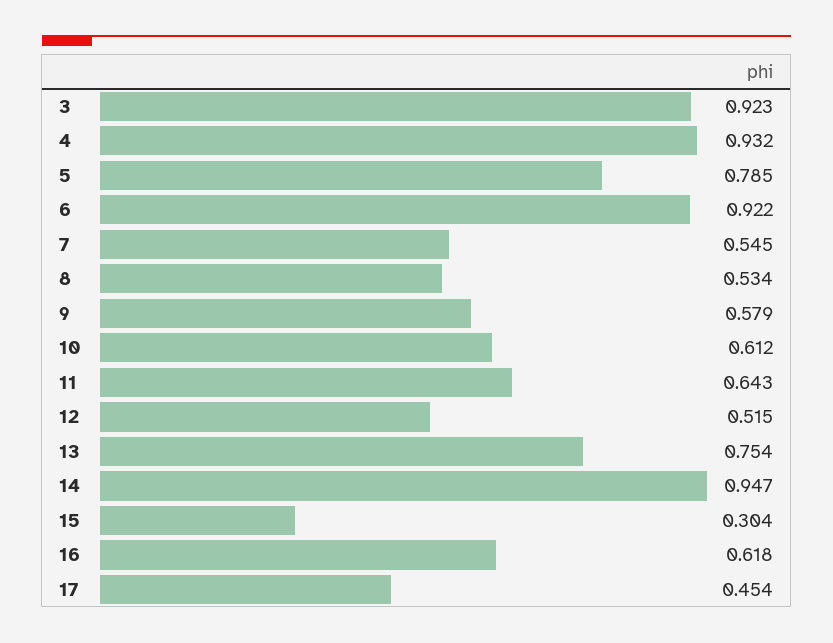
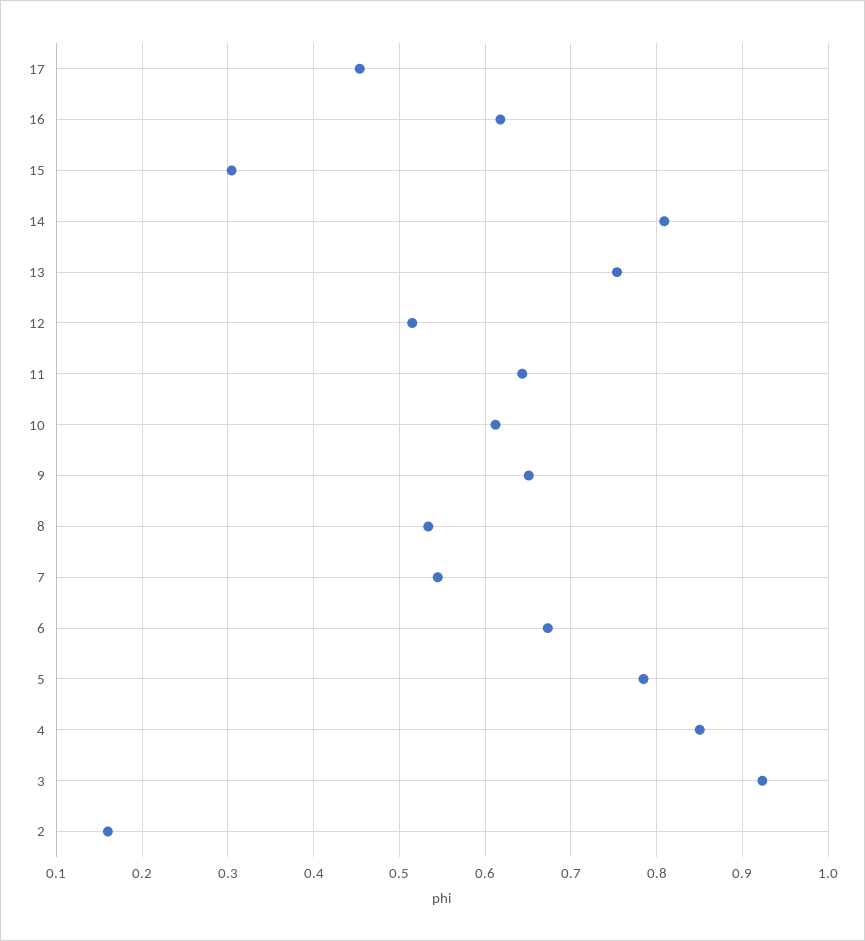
  {
    "3": 0.923,
-   "4": 0.932,
+   "4": 0.85,
    "5": 0.785,
-   "6": 0.922,
+   "6": 0.67,
    "7": 0.545,
    "8": 0.534,
-   "9": 0.579,
+   "9": 0.65,
    "10": 0.612,
    "11": 0.643,
    "12": 0.515,
    "13": 0.754,
-   "14": 0.947,
+   "14": 0.81,
    "15": 0.304,
    "16": 0.618,
-   "17": 0.454
+   "17": 0.454,
+   "2": 0.16
  }

